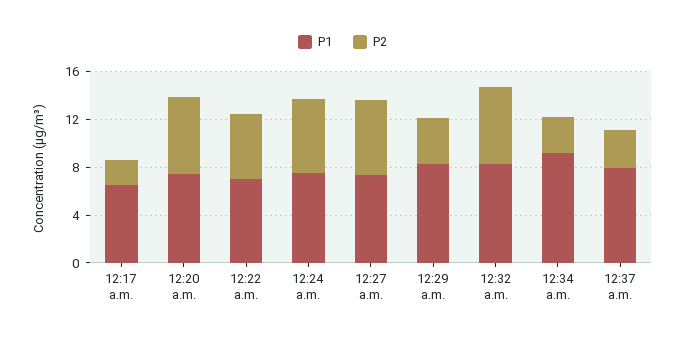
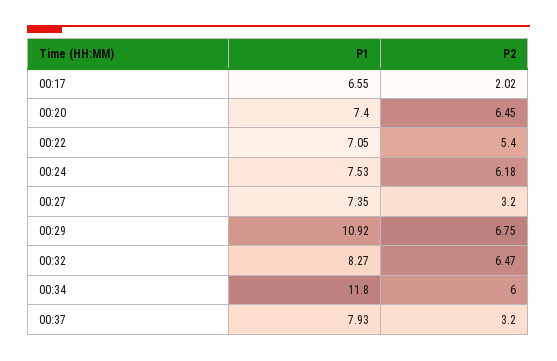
  {
    "P1": {
      "12:17 a.m.": 6.55,
      "12:20 a.m.": 7.4,
      "12:22 a.m.": 7.05,
      "12:24 a.m.": 7.53,
      "12:27 a.m.": 7.35,
-     "12:29 a.m.": 8,
+     "12:29 a.m.": 10.92,
      "12:32 a.m.": 8.27,
-     "12:34 a.m.": 9,
+     "12:34 a.m.": 11.8,
      "12:37 a.m.": 7.93
    },
    "P2": {
      "12:17 a.m.": 2.02,
      "12:20 a.m.": 6.45,
      "12:22 a.m.": 5.4,
      "12:24 a.m.": 6.18,
-     "12:27 a.m.": 6,
+     "12:27 a.m.": 3.2,
-     "12:29 a.m.": 4,
+     "12:29 a.m.": 6.75,
      "12:32 a.m.": 6.47,
-     "12:34 a.m.": 3,
+     "12:34 a.m.": 6,
      "12:37 a.m.": 3.2
    }
  }

